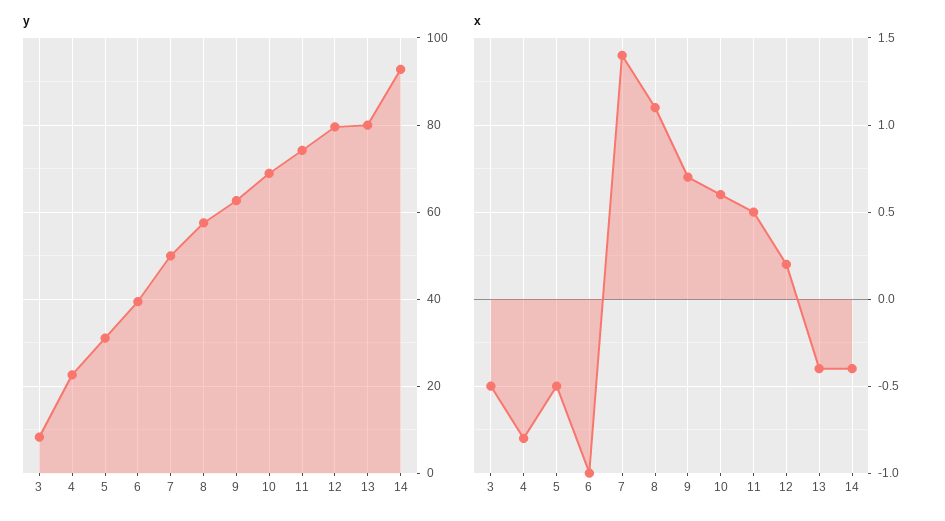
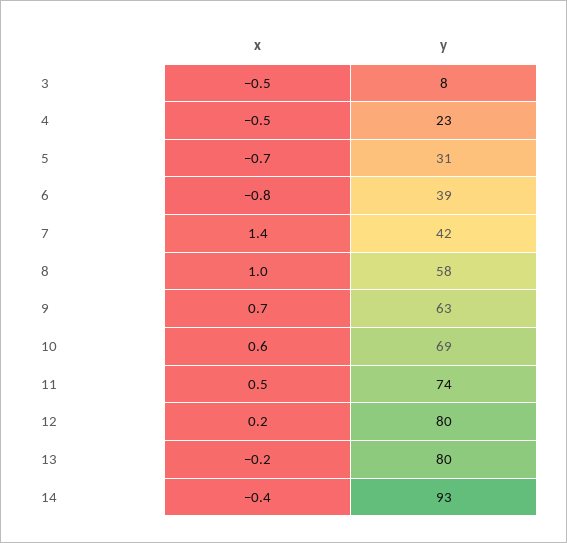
  {
    "y": {
      "3": 8,
      "4": 23,
      "5": 31,
      "6": 39,
-     "7": 50,
+     "7": 42,
      "8": 58,
      "9": 63,
      "10": 69,
      "11": 74,
      "12": 80,
      "13": 80,
      "14": 93
    },
    "x": {
      "3": -0.5,
-     "4": -0.8,
+     "4": -0.5,
-     "5": -0.5,
+     "5": -0.7,
-     "6": -1,
+     "6": -0.8,
      "7": 1.4,
-     "8": 1.1,
+     "8": 1,
      "9": 0.7,
      "10": 0.6,
      "11": 0.5,
      "12": 0.2,
-     "13": -0.4,
+     "13": -0.2,
      "14": -0.4
    }
  }

